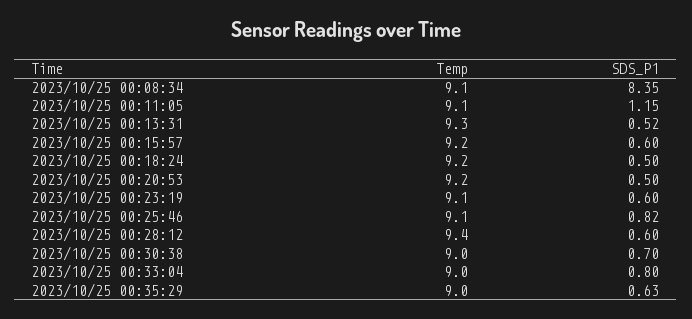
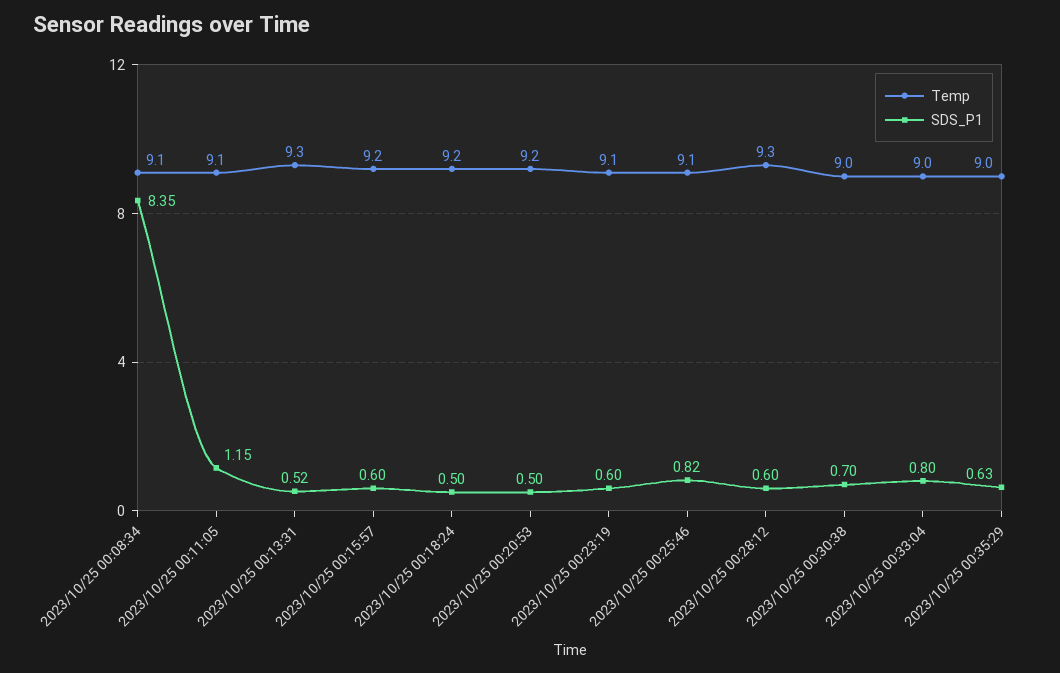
  {
    "Temp": {
      "2023/10/25 00:08:34": 9.1,
      "2023/10/25 00:11:05": 9.1,
      "2023/10/25 00:13:31": 9.3,
      "2023/10/25 00:15:57": 9.2,
      "2023/10/25 00:18:24": 9.2,
      "2023/10/25 00:20:53": 9.2,
      "2023/10/25 00:23:19": 9.1,
      "2023/10/25 00:25:46": 9.1,
-     "2023/10/25 00:28:12": 9.4,
+     "2023/10/25 00:28:12": 9.3,
      "2023/10/25 00:30:38": 9,
      "2023/10/25 00:33:04": 9,
      "2023/10/25 00:35:29": 9
    },
    "SDS_P1": {
      "2023/10/25 00:08:34": 8.35,
      "2023/10/25 00:11:05": 1.15,
      "2023/10/25 00:13:31": 0.52,
      "2023/10/25 00:15:57": 0.6,
      "2023/10/25 00:18:24": 0.5,
      "2023/10/25 00:20:53": 0.5,
      "2023/10/25 00:23:19": 0.6,
      "2023/10/25 00:25:46": 0.82,
      "2023/10/25 00:28:12": 0.6,
      "2023/10/25 00:30:38": 0.7,
      "2023/10/25 00:33:04": 0.8,
      "2023/10/25 00:35:29": 0.63
    }
  }

